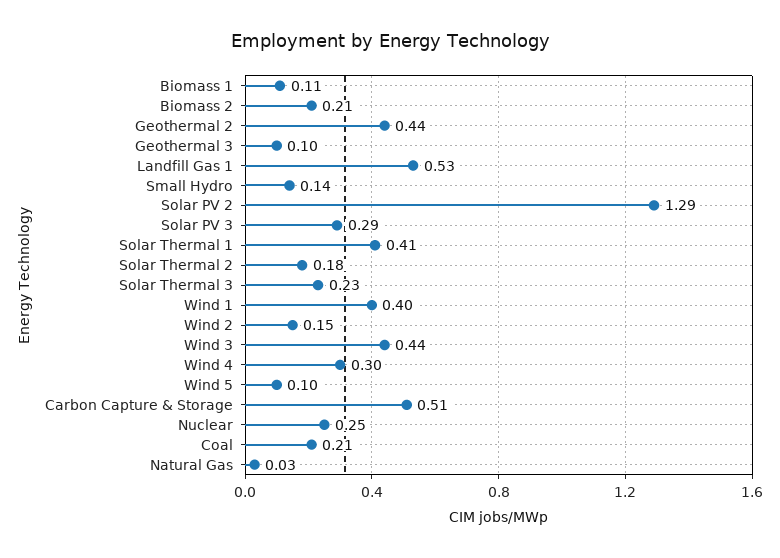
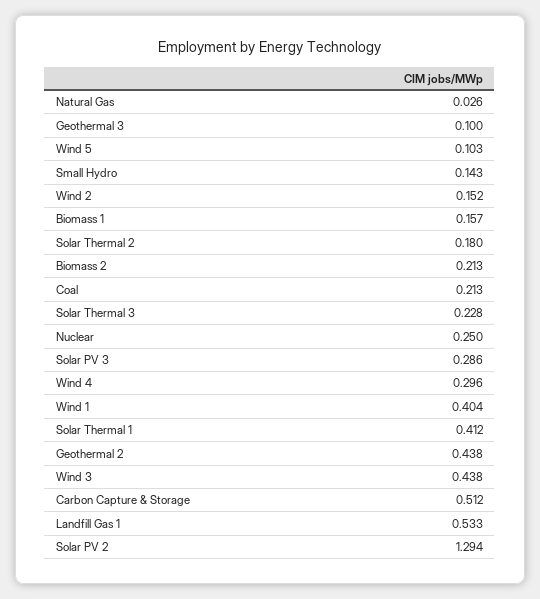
  {
-   "Biomass 1": 0.11,
+   "Biomass 1": 0.157,
    "Biomass 2": 0.213,
    "Geothermal 2": 0.438,
    "Geothermal 3": 0.1,
    "Landfill Gas 1": 0.533,
    "Small Hydro": 0.143,
    "Solar PV 2": 1.294,
    "Solar PV 3": 0.286,
    "Solar Thermal 1": 0.412,
    "Solar Thermal 2": 0.18,
    "Solar Thermal 3": 0.228,
    "Wind 1": 0.404,
    "Wind 2": 0.152,
    "Wind 3": 0.438,
    "Wind 4": 0.296,
    "Wind 5": 0.103,
    "Carbon Capture & Storage": 0.512,
    "Nuclear": 0.25,
    "Coal": 0.213,
    "Natural Gas": 0.026
  }

